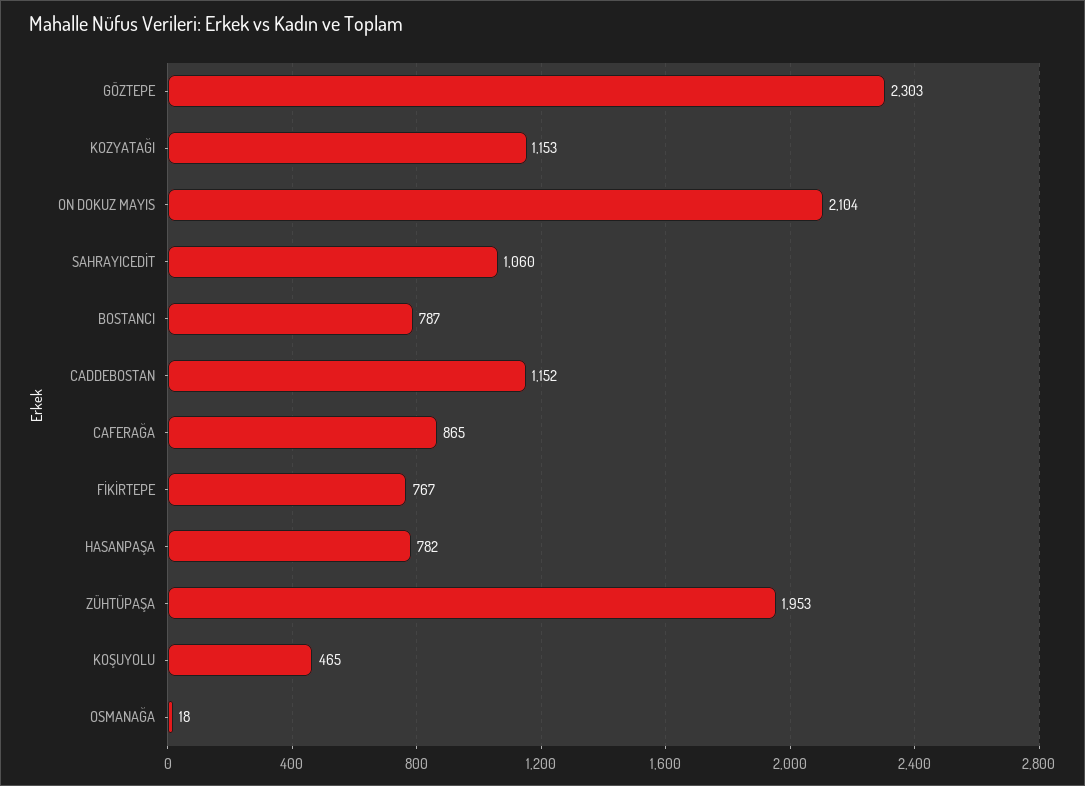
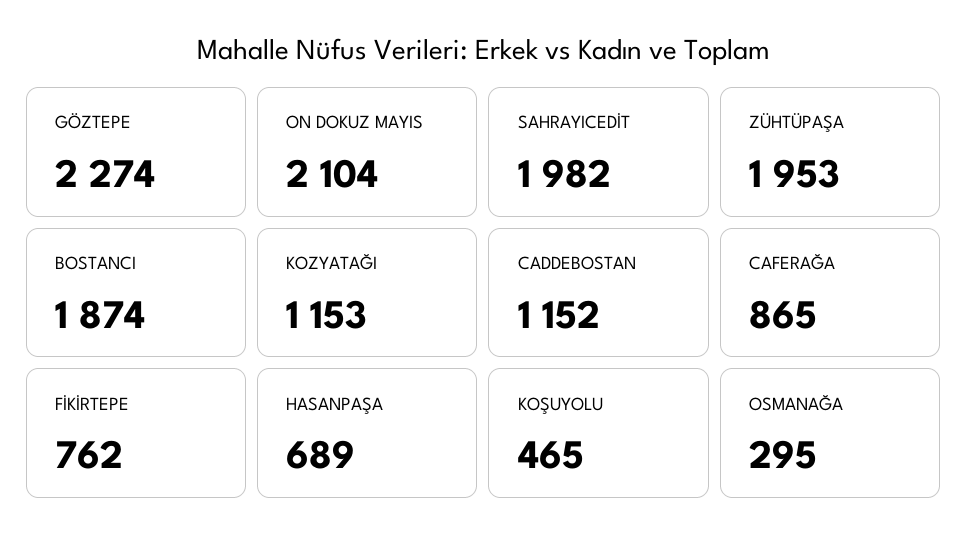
  {
-   "GÖZTEPE": 2303,
+   "GÖZTEPE": 2274,
    "KOZYATAĞI": 1153,
    "ON DOKUZ MAYIS": 2104,
-   "SAHRAYICEDİT": 1060,
+   "SAHRAYICEDİT": 1982,
-   "BOSTANCI": 787,
+   "BOSTANCI": 1874,
    "CADDEBOSTAN": 1152,
    "CAFERAĞA": 865,
-   "FİKİRTEPE": 767,
+   "FİKİRTEPE": 762,
-   "HASANPAŞA": 782,
+   "HASANPAŞA": 689,
    "ZÜHTÜPAŞA": 1953,
    "KOŞUYOLU": 465,
-   "OSMANAĞA": 18
+   "OSMANAĞA": 295
  }

